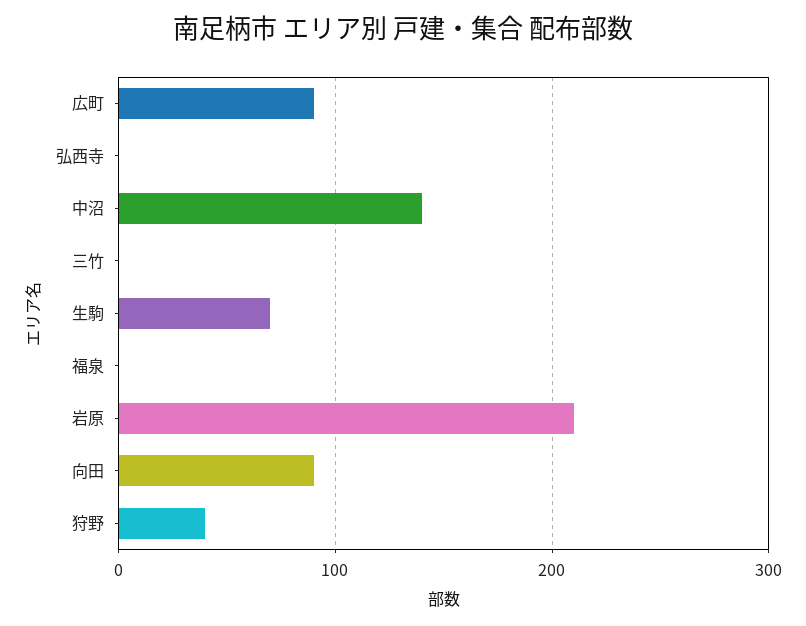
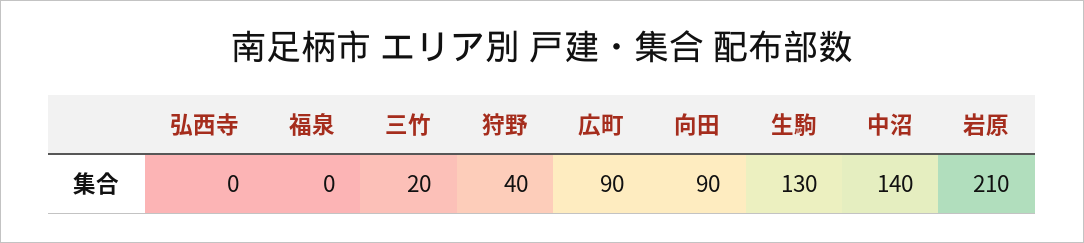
  {
    "広町": 90,
    "弘西寺": 0,
    "中沼": 140,
-   "三竹": 0,
+   "三竹": 20,
-   "生駒": 70,
+   "生駒": 130,
    "福泉": 0,
    "岩原": 210,
    "向田": 90,
    "狩野": 40
  }

